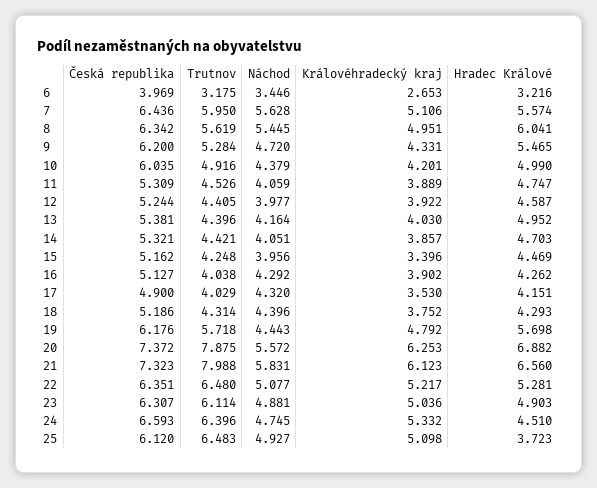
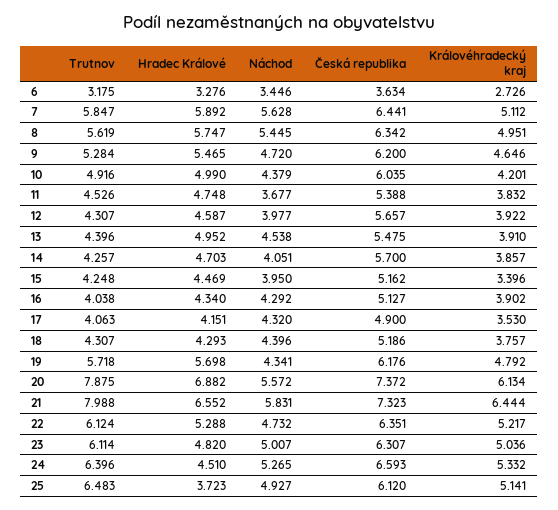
  {
    "Česká republika": {
-     "6": 3.969,
+     "6": 3.634,
-     "7": 6.436,
+     "7": 6.441,
      "8": 6.342,
      "9": 6.2,
      "10": 6.035,
-     "11": 5.309,
+     "11": 5.388,
-     "12": 5.244,
+     "12": 5.657,
-     "13": 5.381,
+     "13": 5.475,
-     "14": 5.321,
+     "14": 5.7,
      "15": 5.162,
      "16": 5.127,
      "17": 4.9,
      "18": 5.186,
      "19": 6.176,
      "20": 7.372,
      "21": 7.323,
      "22": 6.351,
      "23": 6.307,
      "24": 6.593,
      "25": 6.12
    },
    "Trutnov": {
      "6": 3.175,
-     "7": 5.95,
+     "7": 5.847,
      "8": 5.619,
      "9": 5.284,
      "10": 4.916,
      "11": 4.526,
-     "12": 4.405,
+     "12": 4.307,
      "13": 4.396,
-     "14": 4.421,
+     "14": 4.257,
      "15": 4.248,
      "16": 4.038,
-     "17": 4.029,
+     "17": 4.063,
-     "18": 4.314,
+     "18": 4.307,
      "19": 5.718,
      "20": 7.875,
      "21": 7.988,
-     "22": 6.48,
+     "22": 6.124,
      "23": 6.114,
      "24": 6.396,
      "25": 6.483
    },
    "Náchod": {
      "6": 3.446,
      "7": 5.628,
      "8": 5.445,
      "9": 4.72,
      "10": 4.379,
-     "11": 4.059,
+     "11": 3.677,
      "12": 3.977,
-     "13": 4.164,
+     "13": 4.538,
      "14": 4.051,
-     "15": 3.956,
+     "15": 3.95,
      "16": 4.292,
      "17": 4.32,
      "18": 4.396,
-     "19": 4.443,
+     "19": 4.341,
      "20": 5.572,
      "21": 5.831,
-     "22": 5.077,
+     "22": 4.732,
-     "23": 4.881,
+     "23": 5.007,
-     "24": 4.745,
+     "24": 5.265,
      "25": 4.927
    },
    "Královéhradecký kraj": {
-     "6": 2.653,
+     "6": 2.726,
-     "7": 5.106,
+     "7": 5.112,
      "8": 4.951,
-     "9": 4.331,
+     "9": 4.646,
      "10": 4.201,
-     "11": 3.889,
+     "11": 3.832,
      "12": 3.922,
-     "13": 4.03,
+     "13": 3.91,
      "14": 3.857,
      "15": 3.396,
      "16": 3.902,
      "17": 3.53,
-     "18": 3.752,
+     "18": 3.757,
      "19": 4.792,
-     "20": 6.253,
+     "20": 6.134,
-     "21": 6.123,
+     "21": 6.444,
      "22": 5.217,
      "23": 5.036,
      "24": 5.332,
-     "25": 5.098
+     "25": 5.141
    },
    "Hradec Králové": {
-     "6": 3.216,
+     "6": 3.276,
-     "7": 5.574,
+     "7": 5.892,
-     "8": 6.041,
+     "8": 5.747,
      "9": 5.465,
      "10": 4.99,
-     "11": 4.747,
+     "11": 4.748,
      "12": 4.587,
      "13": 4.952,
      "14": 4.703,
      "15": 4.469,
-     "16": 4.262,
+     "16": 4.34,
      "17": 4.151,
      "18": 4.293,
      "19": 5.698,
      "20": 6.882,
-     "21": 6.56,
+     "21": 6.552,
-     "22": 5.281,
+     "22": 5.288,
-     "23": 4.903,
+     "23": 4.82,
      "24": 4.51,
      "25": 3.723
    }
  }

